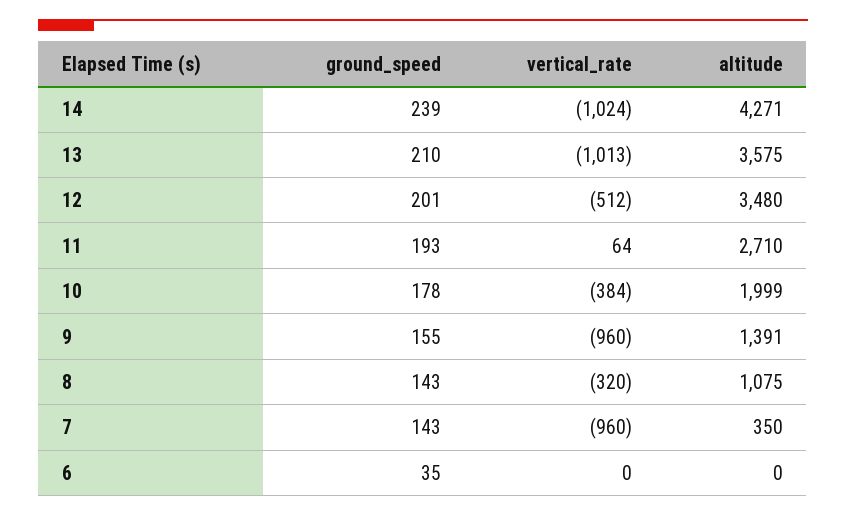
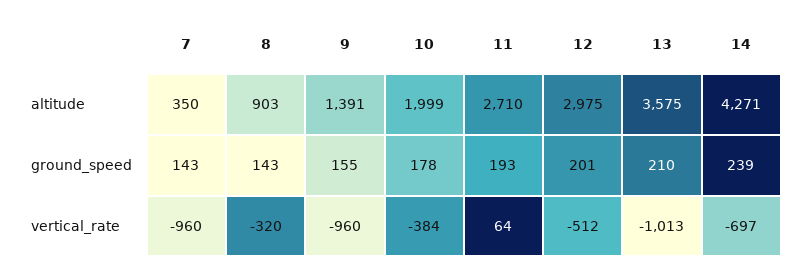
  {
    "ground_speed": {
      "14": 239,
      "13": 210,
      "12": 201,
      "11": 193,
      "10": 178,
      "9": 155,
      "8": 143,
-     "7": 143,
+     "7": 143
-     "6": 35
    },
    "vertical_rate": {
-     "14": -1024,
+     "14": -697,
      "13": -1013,
      "12": -512,
      "11": 64,
      "10": -384,
      "9": -960,
      "8": -320,
-     "7": -960,
+     "7": -960
-     "6": 0
    },
    "altitude": {
      "14": 4271,
      "13": 3575,
-     "12": 3480,
+     "12": 2975,
      "11": 2710,
      "10": 1999,
      "9": 1391,
-     "8": 1075,
+     "8": 903,
-     "7": 350,
+     "7": 350
-     "6": 0
    }
  }

